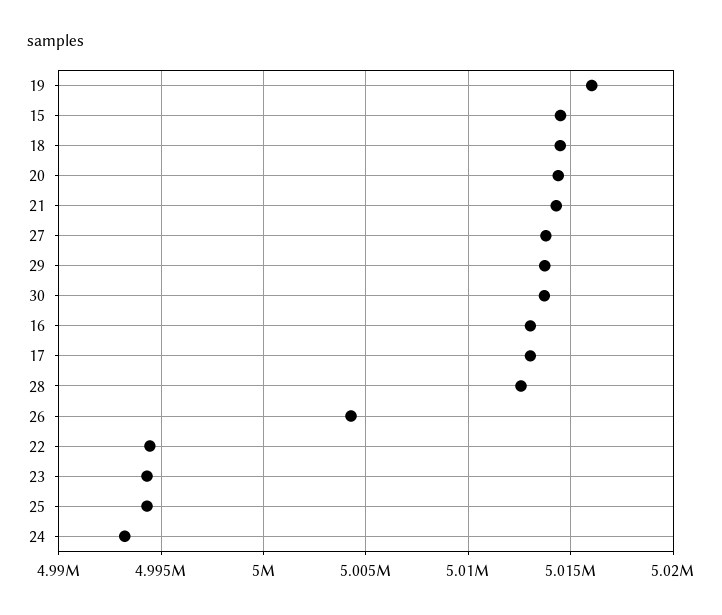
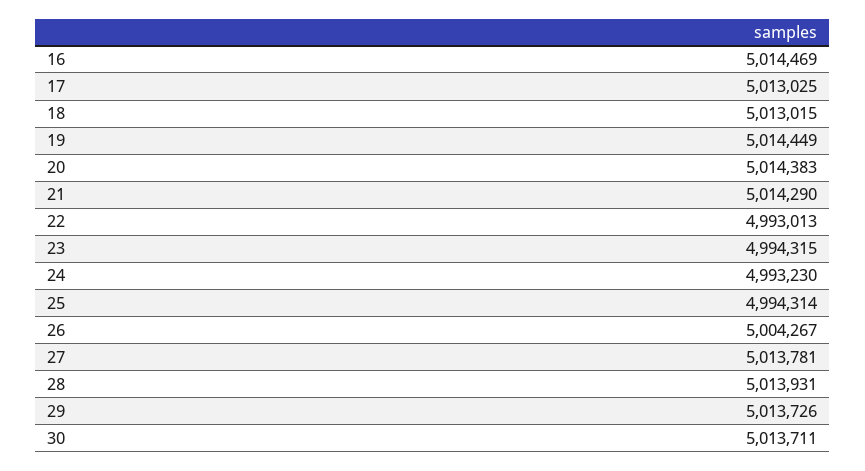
  {
-   "19": 5016000,
+   "19": 5014449,
-   "15": 5014500,
-   "18": 5014500,
+   "18": 5013015,
    "20": 5014383,
    "21": 5014290,
    "27": 5013781,
    "29": 5013726,
    "30": 5013711,
-   "16": 5013000,
+   "16": 5014469,
    "17": 5013025,
-   "28": 5012500,
+   "28": 5013931,
    "26": 5004267,
-   "22": 4994500,
+   "22": 4993013,
    "23": 4994315,
    "25": 4994314,
    "24": 4993230
  }

